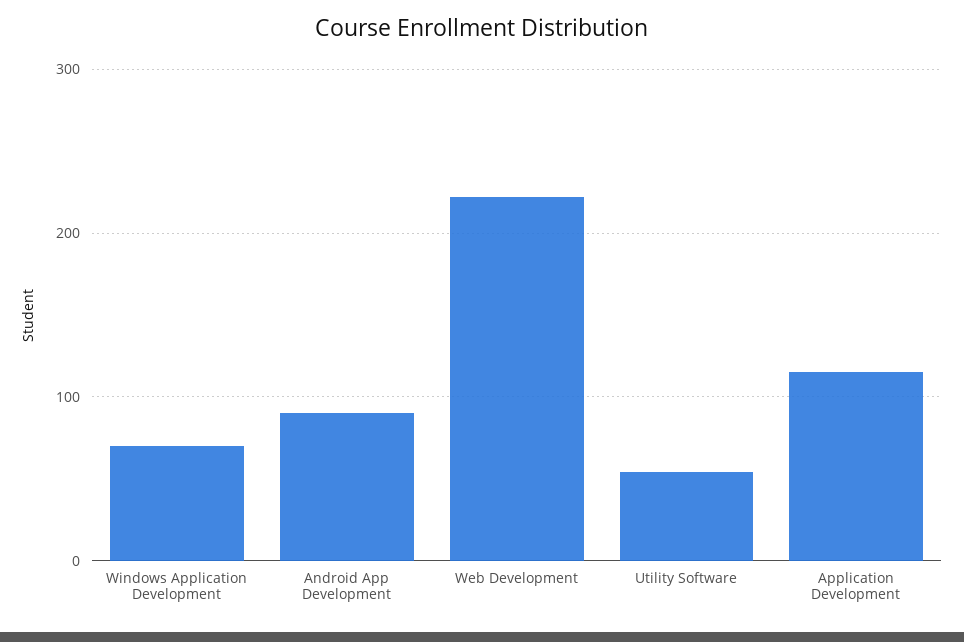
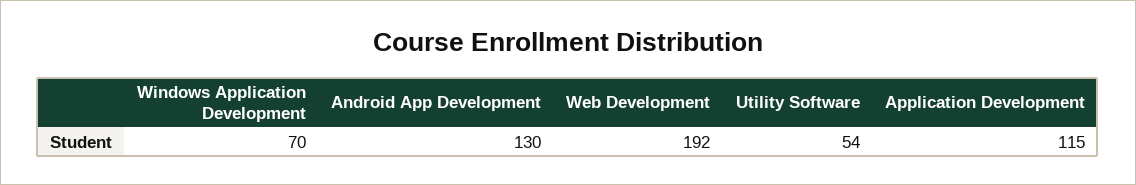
  {
    "Windows Application Development": 70,
-   "Android App Development": 90,
+   "Android App Development": 130,
-   "Web Development": 220,
+   "Web Development": 192,
    "Utility Software": 54,
    "Application Development": 115
  }

